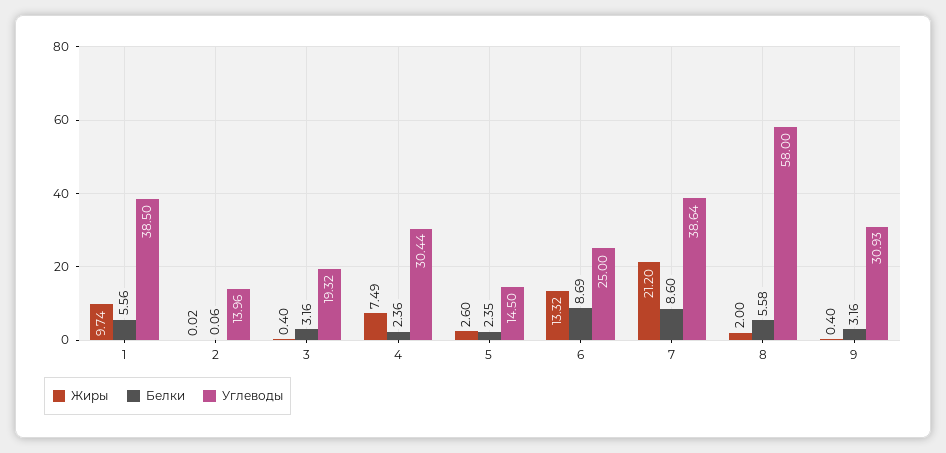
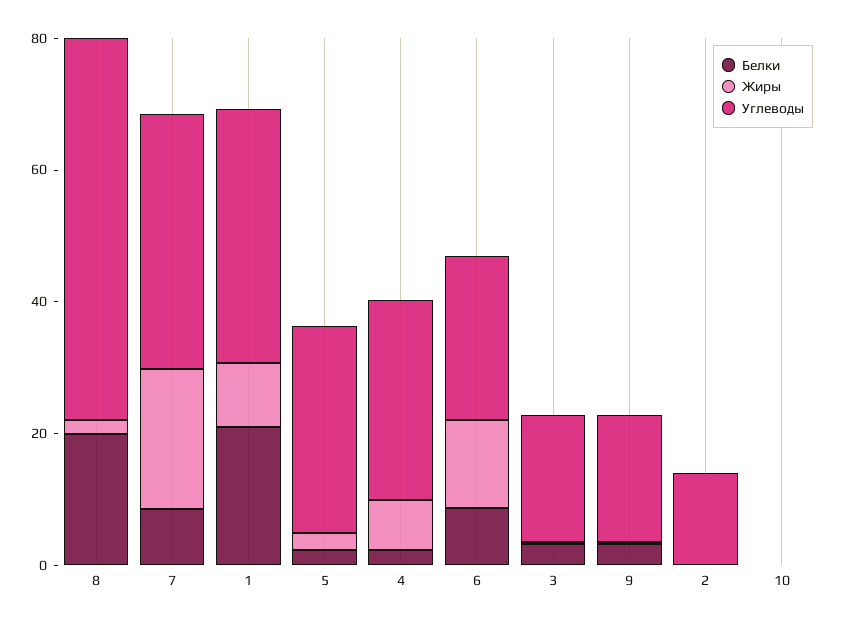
  {
    "Жиры": {
      "1": 9.74,
      "2": 0.02,
      "3": 0.4,
      "4": 7.49,
      "5": 2.6,
      "6": 13.32,
      "7": 21.2,
      "8": 2,
-     "9": 0.4
+     "9": 0.4,
+     "10": 0
    },
    "Белки": {
-     "1": 5.56,
+     "1": 20,
      "2": 0.06,
      "3": 3.16,
      "4": 2.36,
      "5": 2.35,
      "6": 8.69,
      "7": 8.6,
-     "8": 5.58,
+     "8": 20,
-     "9": 3.16
+     "9": 3.16,
+     "10": 0
    },
    "Углеводы": {
      "1": 38.5,
      "2": 13.96,
      "3": 19.32,
      "4": 30.44,
-     "5": 14.5,
+     "5": 30,
      "6": 25,
      "7": 38.64,
      "8": 58,
-     "9": 30.93
+     "9": 20,
+     "10": 0
    }
  }

